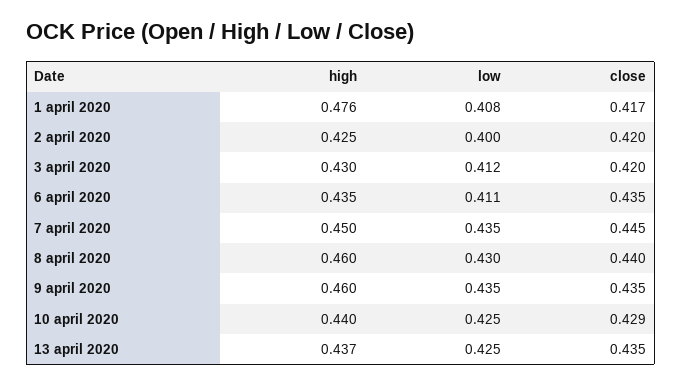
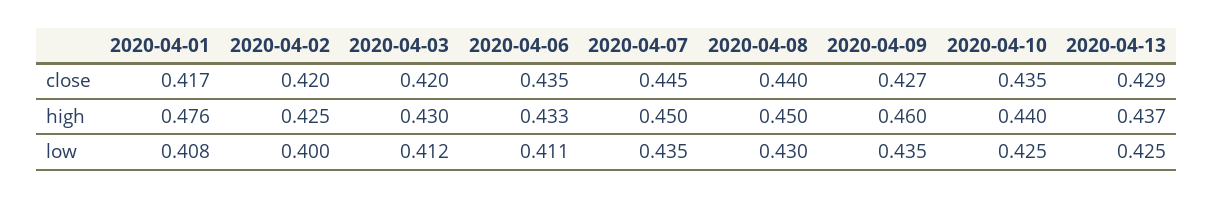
  {
    "high": {
      "1 april 2020": 0.476,
      "2 april 2020": 0.425,
      "3 april 2020": 0.43,
-     "6 april 2020": 0.435,
+     "6 april 2020": 0.433,
      "7 april 2020": 0.45,
-     "8 april 2020": 0.46,
+     "8 april 2020": 0.45,
      "9 april 2020": 0.46,
      "10 april 2020": 0.44,
      "13 april 2020": 0.437
    },
    "low": {
      "1 april 2020": 0.408,
      "2 april 2020": 0.4,
      "3 april 2020": 0.412,
      "6 april 2020": 0.411,
      "7 april 2020": 0.435,
      "8 april 2020": 0.43,
      "9 april 2020": 0.435,
      "10 april 2020": 0.425,
      "13 april 2020": 0.425
    },
    "close": {
      "1 april 2020": 0.417,
      "2 april 2020": 0.42,
      "3 april 2020": 0.42,
      "6 april 2020": 0.435,
      "7 april 2020": 0.445,
      "8 april 2020": 0.44,
-     "9 april 2020": 0.435,
+     "9 april 2020": 0.427,
-     "10 april 2020": 0.429,
+     "10 april 2020": 0.435,
-     "13 april 2020": 0.435
+     "13 april 2020": 0.429
    }
  }

